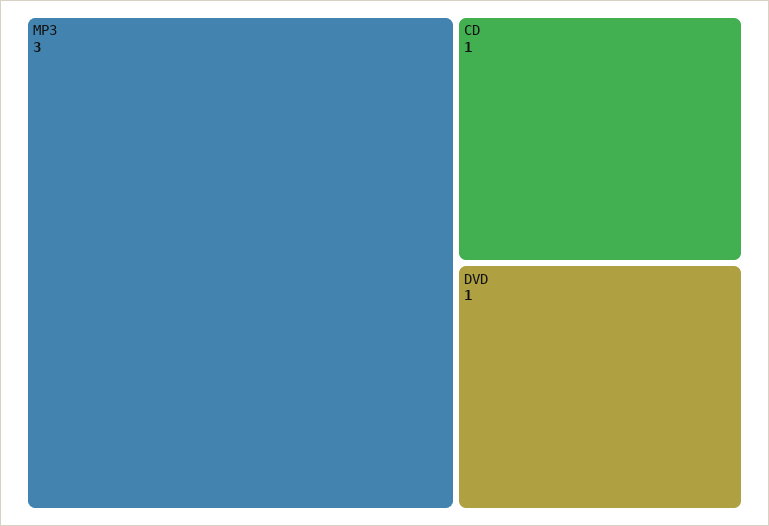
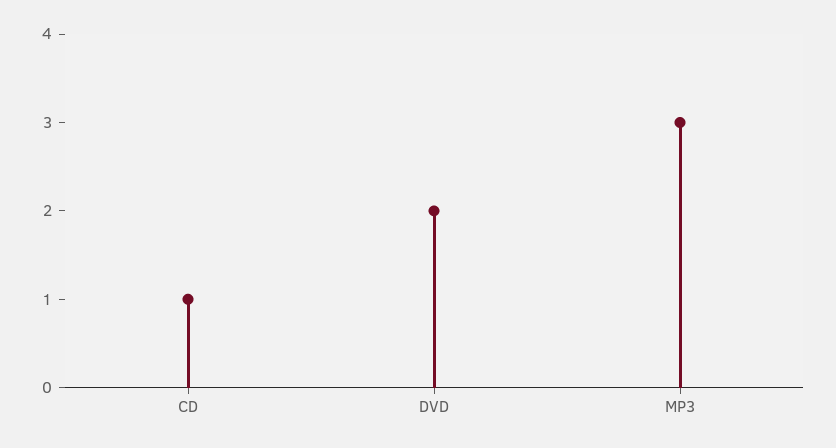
  {
    "MP3": 3,
    "CD": 1,
-   "DVD": 1
+   "DVD": 2
  }

